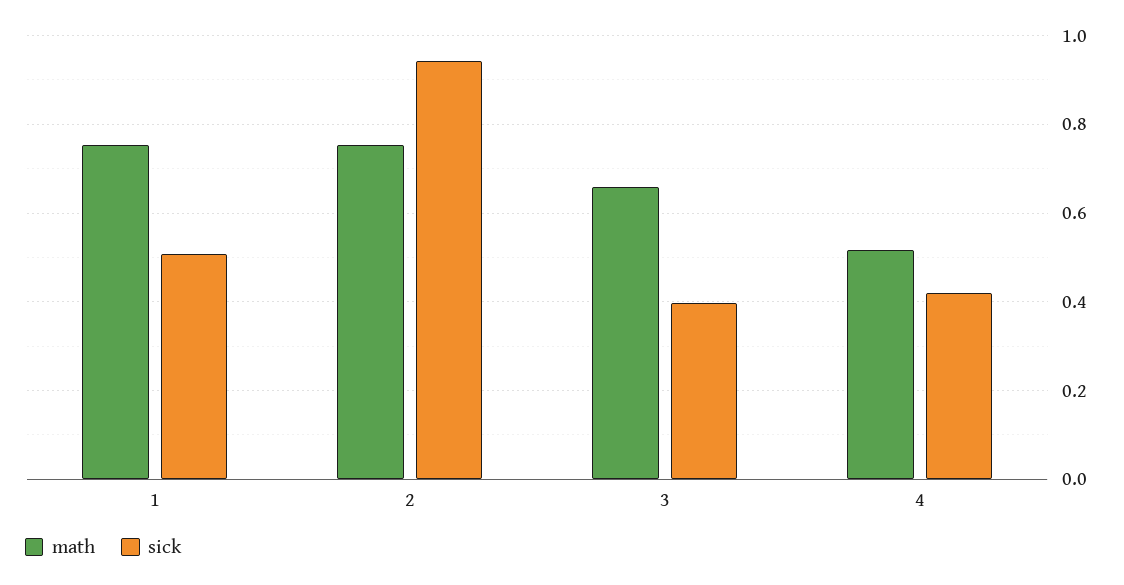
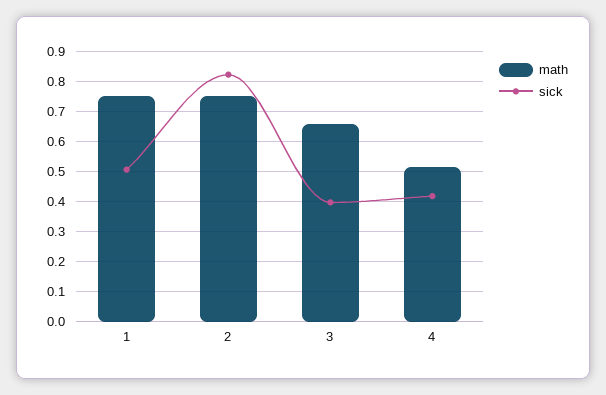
  {
    "math": {
      "1": 0.76,
      "2": 0.76,
      "3": 0.66,
      "4": 0.52
    },
    "sick": {
      "1": 0.5,
-     "2": 0.94,
+     "2": 0.825,
      "3": 0.4,
      "4": 0.42
    }
  }

